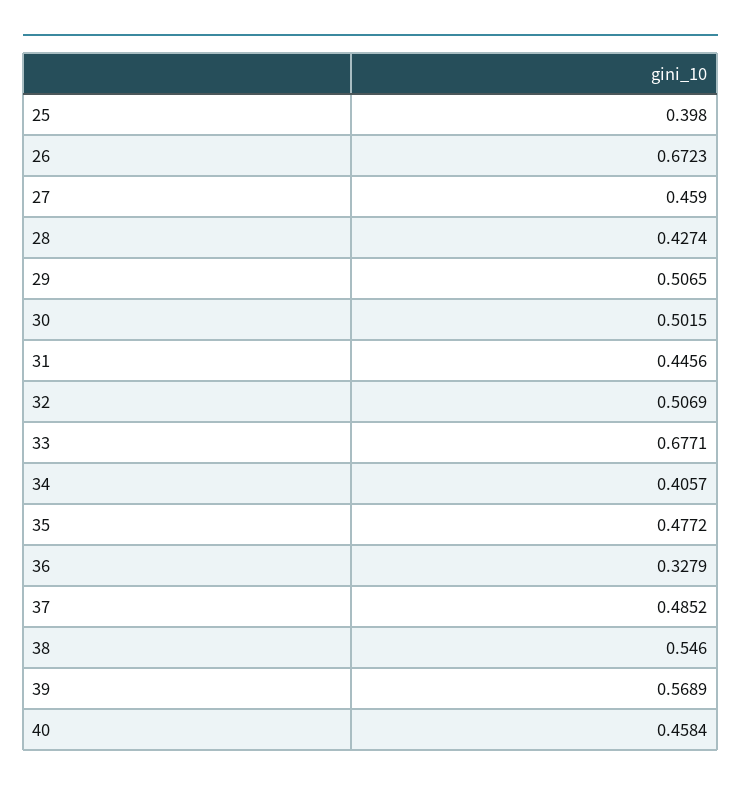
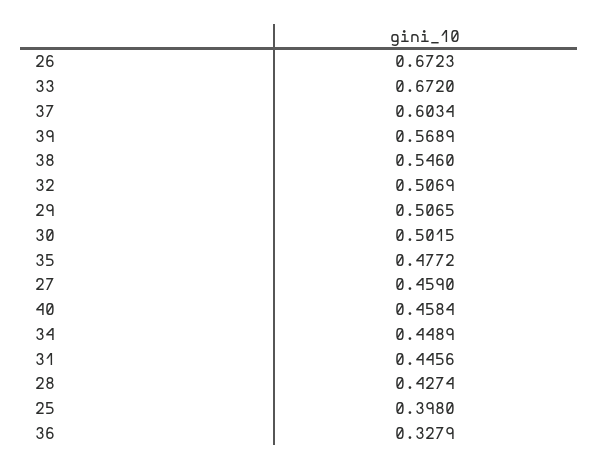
  {
    "25": 0.398,
    "26": 0.6723,
    "27": 0.459,
    "28": 0.4274,
    "29": 0.5065,
    "30": 0.5015,
    "31": 0.4456,
    "32": 0.5069,
-   "33": 0.6771,
+   "33": 0.672,
-   "34": 0.4057,
+   "34": 0.4489,
    "35": 0.4772,
    "36": 0.3279,
-   "37": 0.4852,
+   "37": 0.6034,
    "38": 0.546,
    "39": 0.5689,
    "40": 0.4584
  }

